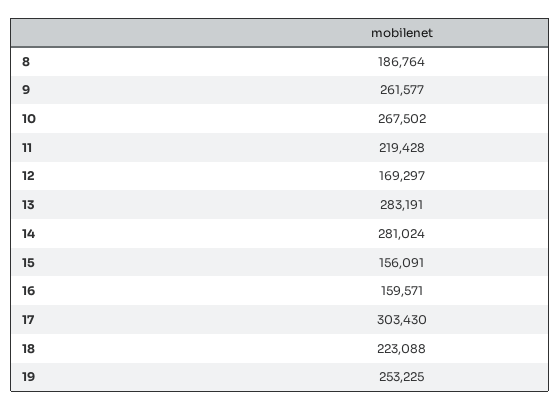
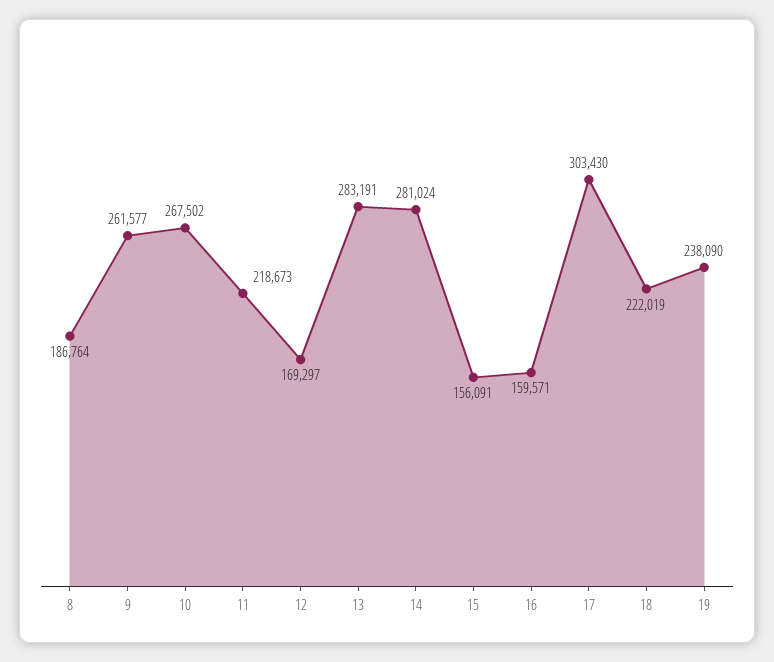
  {
    "8": 186764,
    "9": 261577,
    "10": 267502,
-   "11": 219428,
+   "11": 218673,
    "12": 169297,
    "13": 283191,
    "14": 281024,
    "15": 156091,
    "16": 159571,
    "17": 303430,
-   "18": 223088,
+   "18": 222019,
-   "19": 253225
+   "19": 238090
  }

